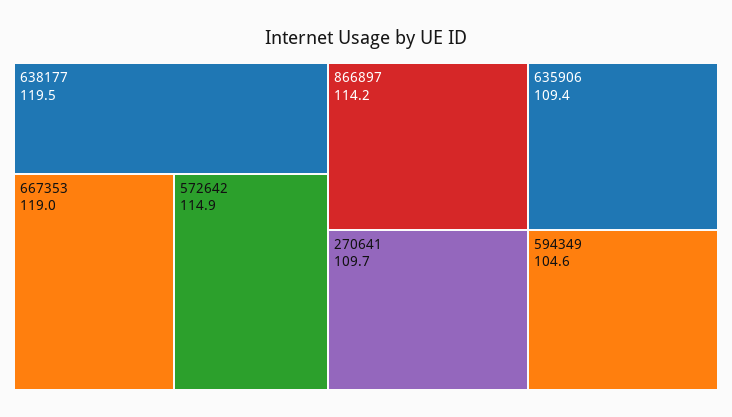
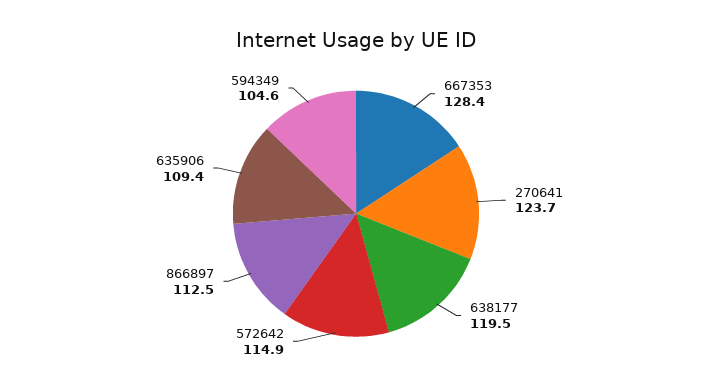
  {
    "638177": 119.5,
-   "667353": 119,
+   "667353": 128.4,
    "572642": 114.9,
-   "866897": 114.2,
+   "866897": 112.5,
-   "270641": 109.7,
+   "270641": 123.7,
    "635906": 109.4,
    "594349": 104.6
  }

